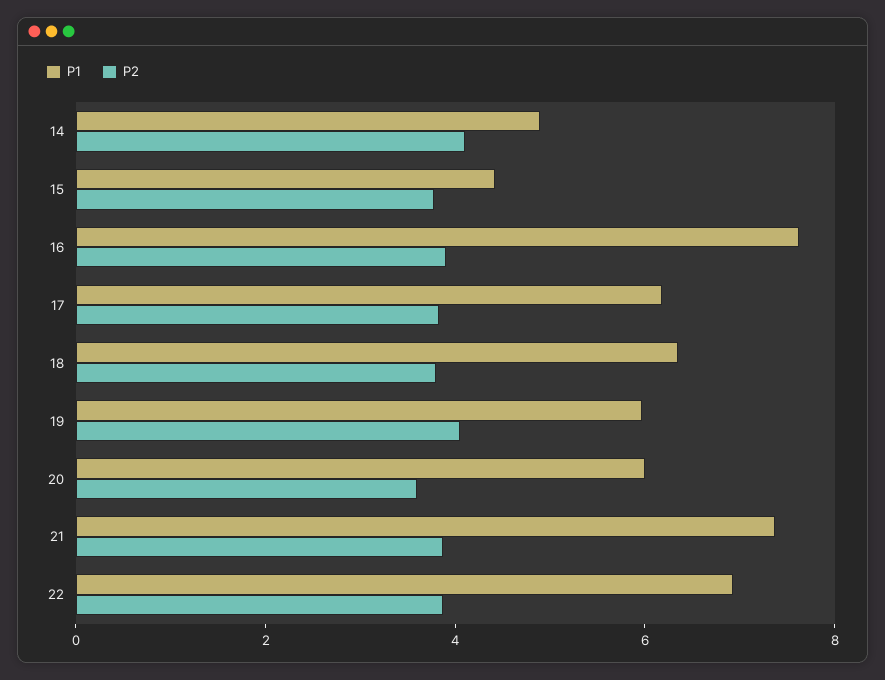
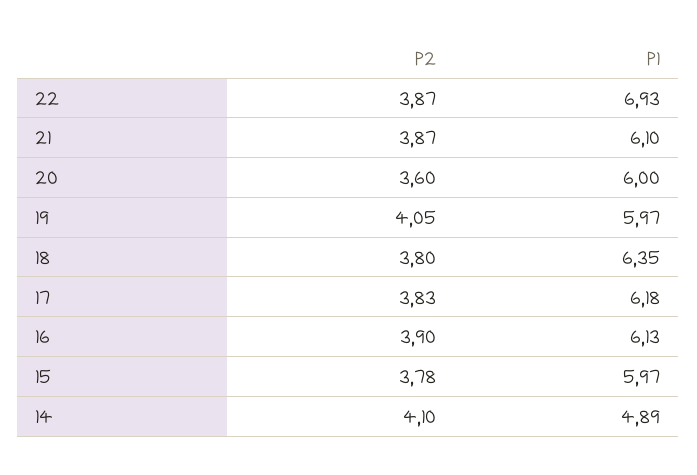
  {
    "P1": {
      "14": 4.89,
-     "15": 4.5,
+     "15": 5.97,
-     "16": 7.5,
+     "16": 6.13,
      "17": 6.18,
      "18": 6.35,
      "19": 5.97,
      "20": 6,
-     "21": 7.5,
+     "21": 6.1,
      "22": 6.93
    },
    "P2": {
      "14": 4.1,
      "15": 3.78,
      "16": 3.9,
      "17": 3.83,
      "18": 3.8,
      "19": 4.05,
      "20": 3.6,
      "21": 3.87,
      "22": 3.87
    }
  }

